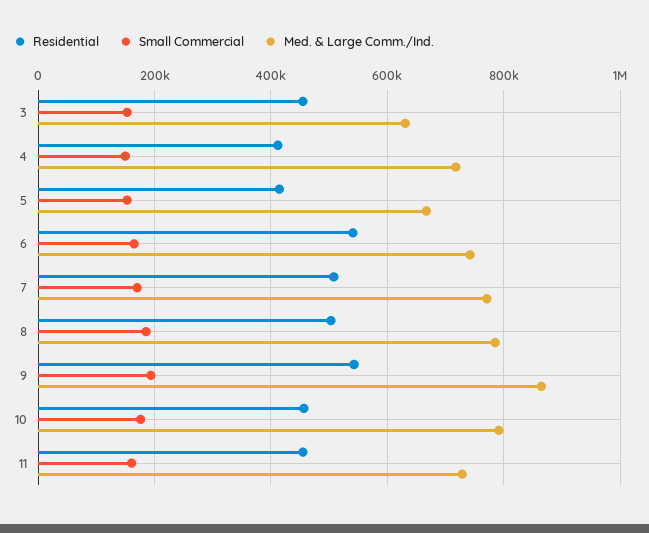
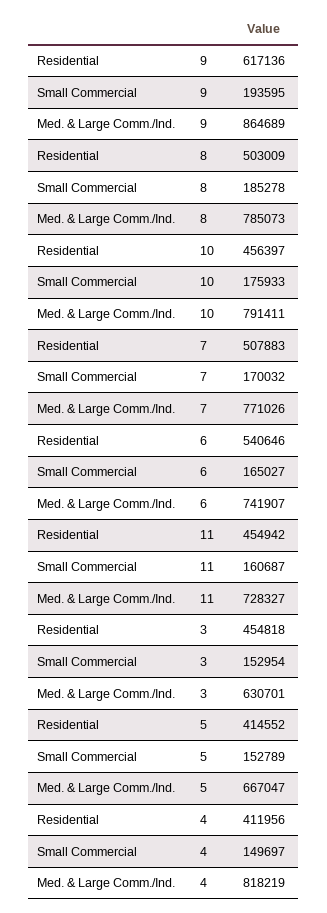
  {
    "Residential": {
      "3": 454818,
      "4": 411956,
      "5": 414552,
      "6": 540646,
      "7": 507883,
      "8": 503009,
-     "9": 540000,
+     "9": 617136,
      "10": 456397,
      "11": 454942
    },
    "Small Commercial": {
      "3": 152954,
      "4": 149697,
      "5": 152789,
      "6": 165027,
      "7": 170032,
      "8": 185278,
      "9": 193595,
      "10": 175933,
      "11": 160687
    },
    "Med. & Large Comm./Ind.": {
      "3": 630701,
-     "4": 720000,
+     "4": 818219,
      "5": 667047,
      "6": 741907,
      "7": 771026,
      "8": 785073,
      "9": 864689,
      "10": 791411,
      "11": 728327
    }
  }

